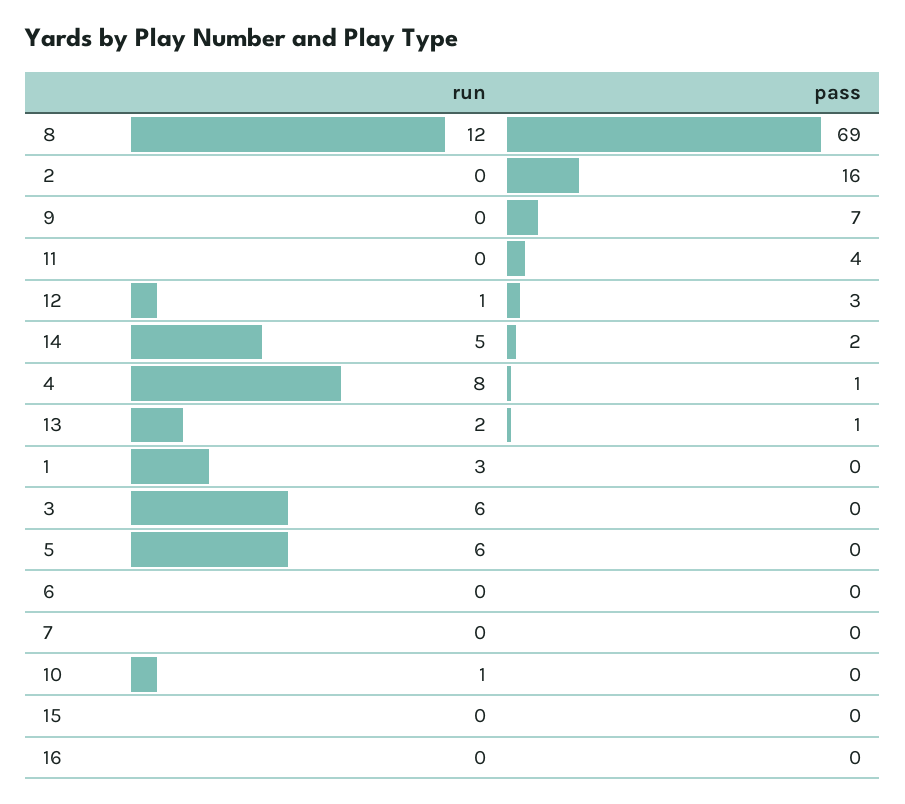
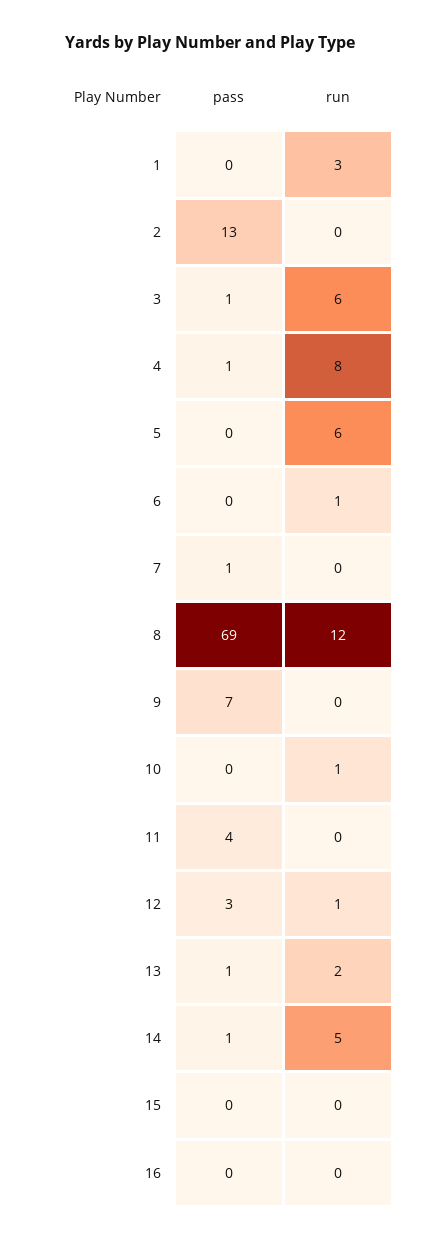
  {
    "run": {
      "8": 12,
      "2": 0,
      "9": 0,
      "11": 0,
      "12": 1,
      "14": 5,
      "4": 8,
      "13": 2,
      "1": 3,
      "3": 6,
      "5": 6,
-     "6": 0,
+     "6": 1,
      "7": 0,
      "10": 1,
      "15": 0,
      "16": 0
    },
    "pass": {
      "8": 69,
-     "2": 16,
+     "2": 13,
      "9": 7,
      "11": 4,
      "12": 3,
-     "14": 2,
+     "14": 1,
      "4": 1,
      "13": 1,
      "1": 0,
-     "3": 0,
+     "3": 1,
      "5": 0,
      "6": 0,
-     "7": 0,
+     "7": 1,
      "10": 0,
      "15": 0,
      "16": 0
    }
  }

